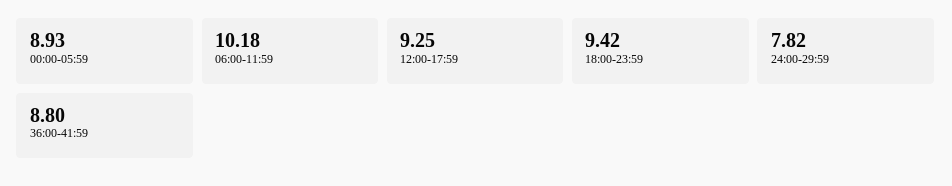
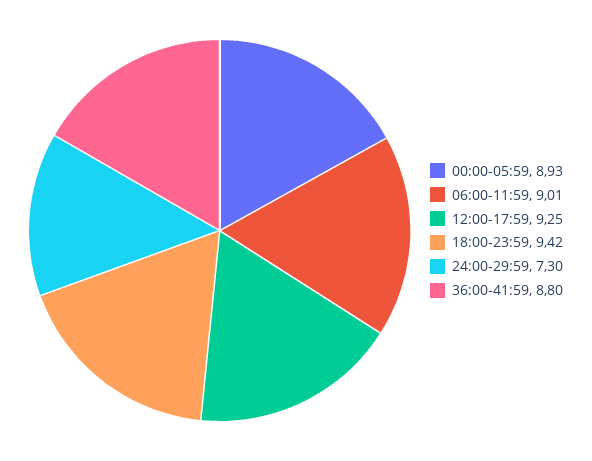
  {
    "00:00-05:59": 8.93,
-   "06:00-11:59": 10.18,
+   "06:00-11:59": 9.01,
    "12:00-17:59": 9.25,
    "18:00-23:59": 9.42,
-   "24:00-29:59": 7.82,
+   "24:00-29:59": 7.3,
    "36:00-41:59": 8.8
  }

